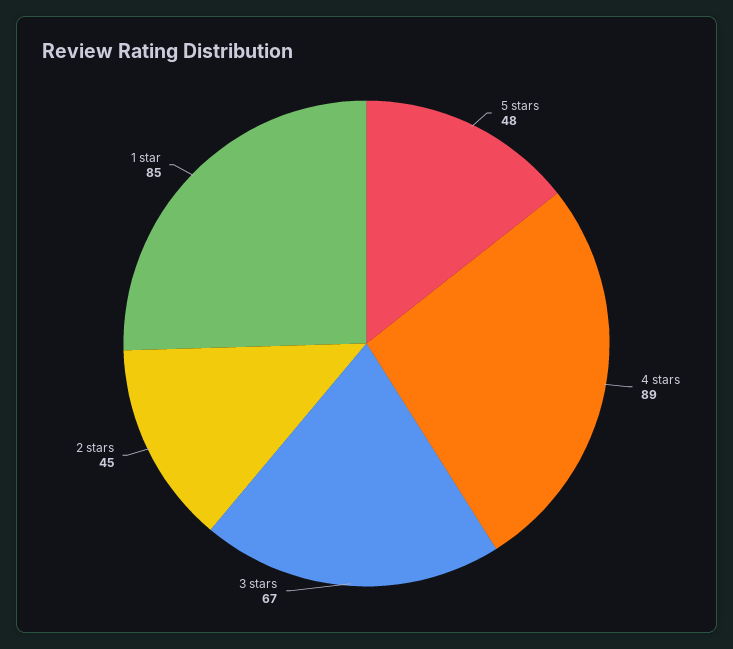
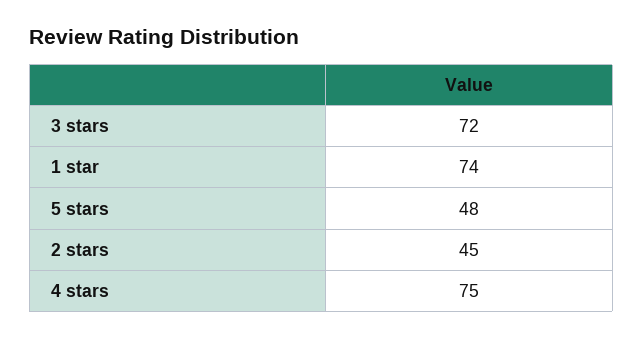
  {
    "5 stars": 48,
-   "4 stars": 89,
+   "4 stars": 75,
-   "3 stars": 67,
+   "3 stars": 72,
    "2 stars": 45,
-   "1 star": 85
+   "1 star": 74
  }

